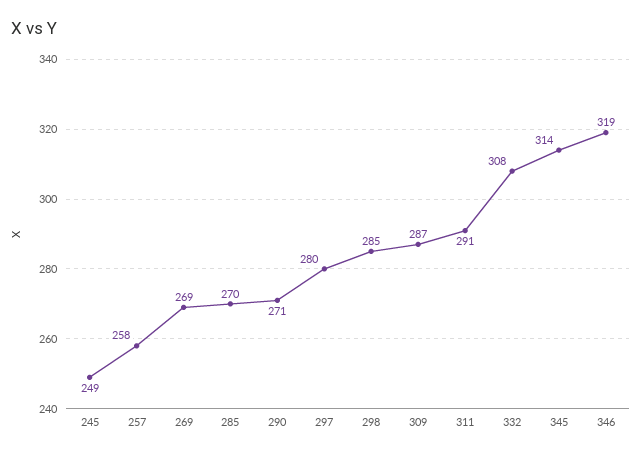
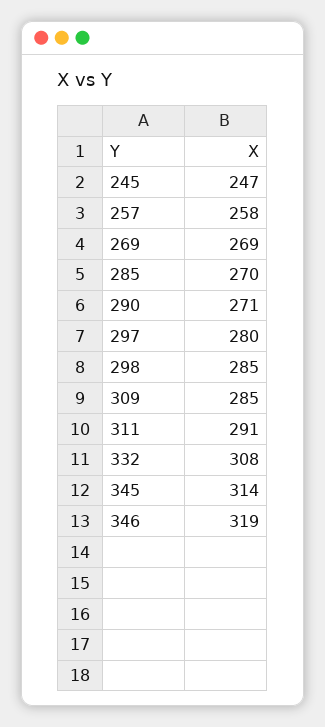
  {
-   "245": 249,
+   "245": 247,
    "257": 258,
    "269": 269,
    "285": 270,
    "290": 271,
    "297": 280,
    "298": 285,
-   "309": 287,
+   "309": 285,
    "311": 291,
    "332": 308,
    "345": 314,
    "346": 319
  }

